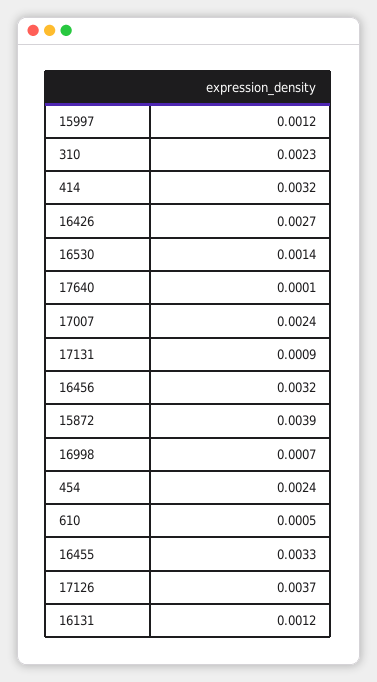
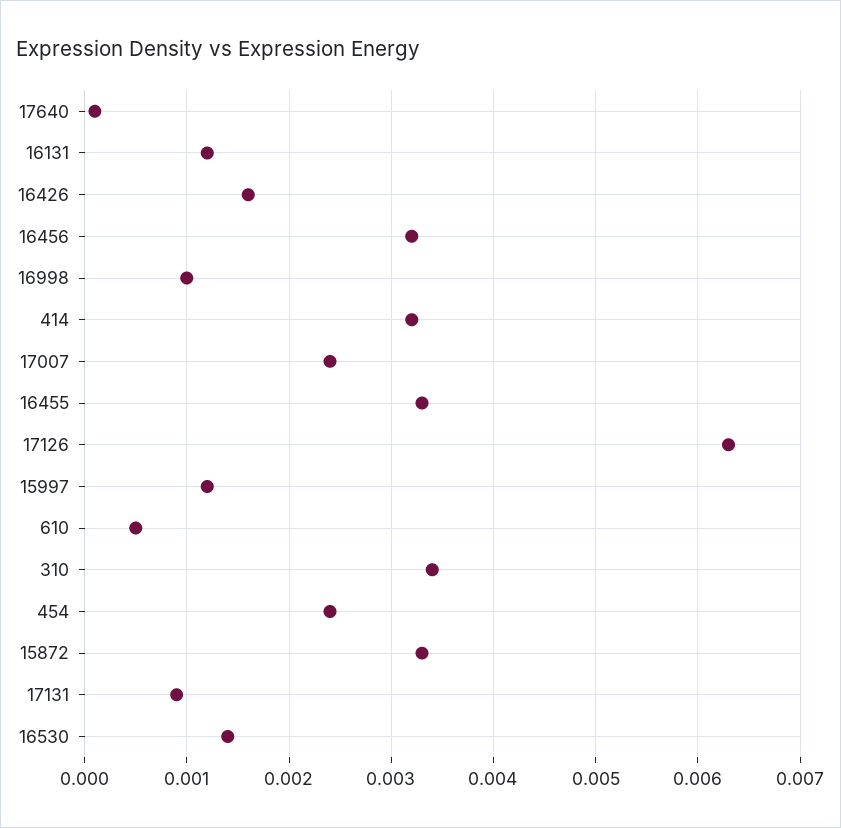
  {
    "15997": 0.0012,
-   "310": 0.0023,
+   "310": 0.0034,
    "414": 0.0032,
-   "16426": 0.0027,
+   "16426": 0.0016,
    "16530": 0.0014,
    "17640": 0.0001,
    "17007": 0.0024,
    "17131": 0.0009,
    "16456": 0.0032,
-   "15872": 0.0039,
+   "15872": 0.0033,
-   "16998": 0.0007,
+   "16998": 0.001,
    "454": 0.0024,
    "610": 0.0005,
    "16455": 0.0033,
-   "17126": 0.0037,
+   "17126": 0.0063,
    "16131": 0.0012
  }

